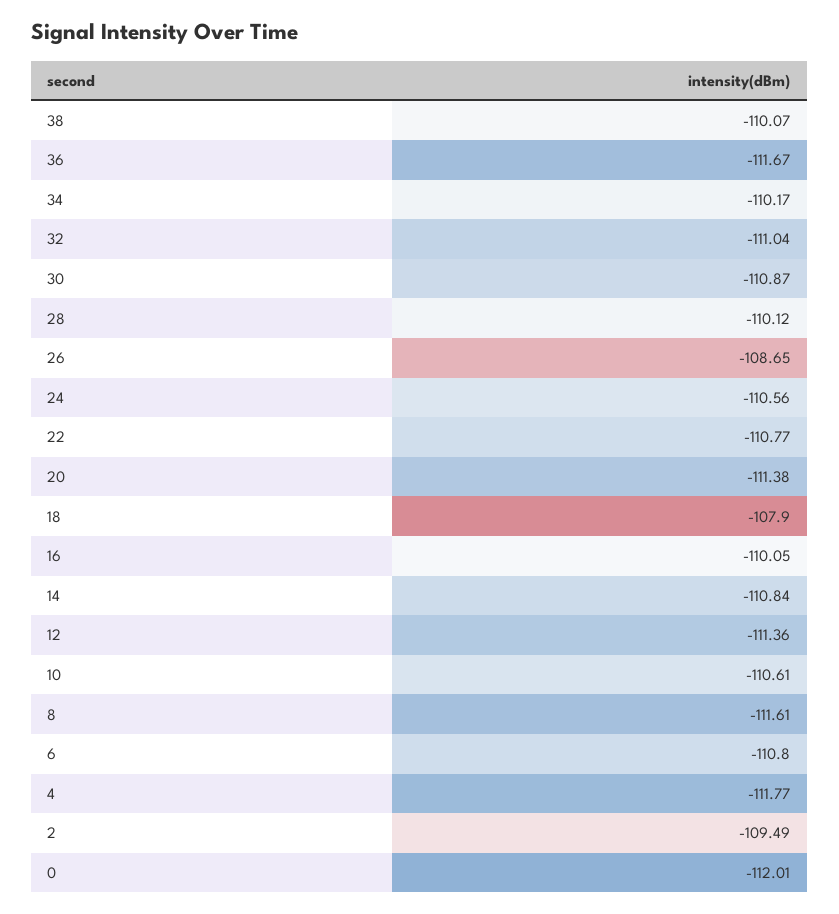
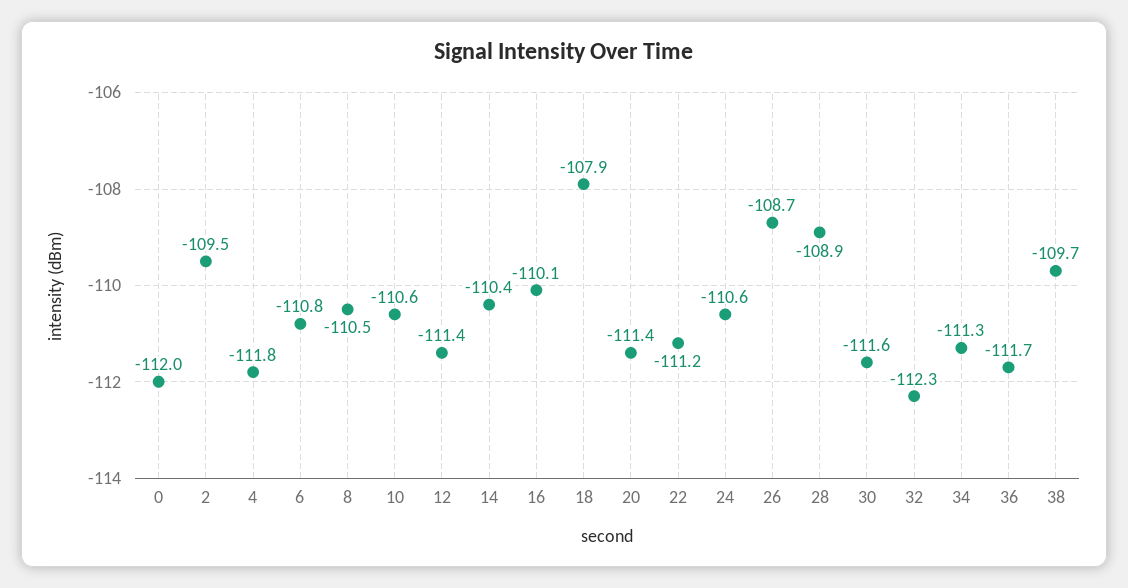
  {
-   "38": -110.07,
+   "38": -109.7,
    "36": -111.67,
-   "34": -110.17,
+   "34": -111.3,
-   "32": -111.04,
+   "32": -112.3,
-   "30": -110.87,
+   "30": -111.6,
-   "28": -110.12,
+   "28": -108.9,
    "26": -108.65,
    "24": -110.56,
-   "22": -110.77,
+   "22": -111.2,
    "20": -111.38,
    "18": -107.9,
    "16": -110.05,
-   "14": -110.84,
+   "14": -110.4,
    "12": -111.36,
    "10": -110.61,
-   "8": -111.61,
+   "8": -110.5,
    "6": -110.8,
    "4": -111.77,
    "2": -109.49,
    "0": -112.01
  }

